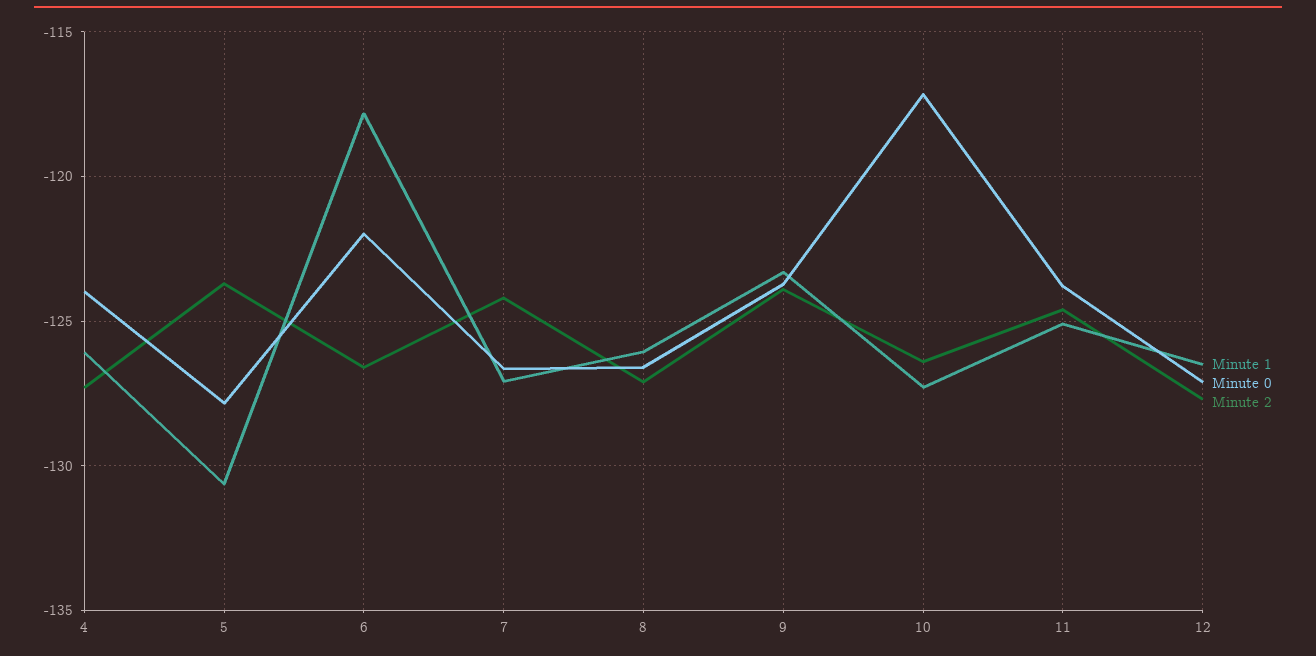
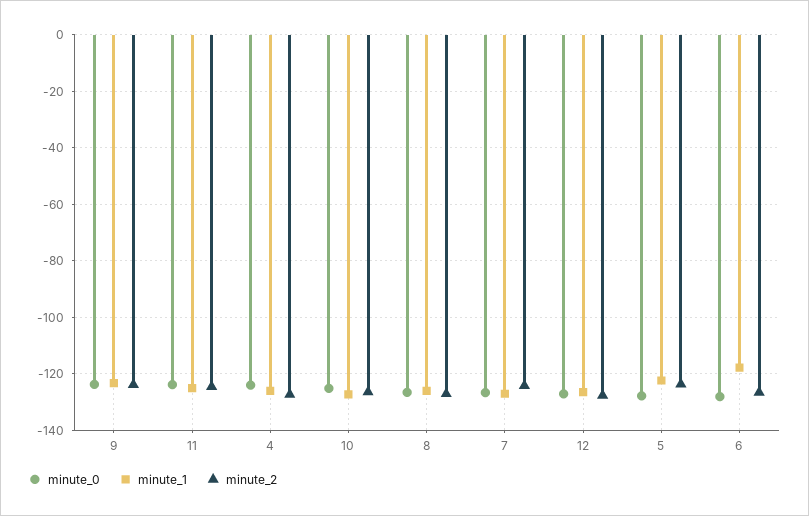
  {
    "Minute 1": {
      "4": -126,
-     "5": -130.5,
+     "5": -122.5,
      "6": -118,
      "7": -127,
      "8": -126,
      "9": -123.5,
      "10": -127.5,
      "11": -125,
      "12": -126.5
    },
    "Minute 0": {
      "4": -124,
      "5": -128,
-     "6": -122,
+     "6": -127.5,
      "7": -126.5,
      "8": -126.5,
      "9": -123.5,
-     "10": -117,
+     "10": -125,
      "11": -124,
      "12": -127
    },
    "Minute 2": {
      "4": -127.5,
      "5": -123.5,
      "6": -126.5,
      "7": -124,
      "8": -127,
      "9": -124,
      "10": -126.5,
      "11": -124.5,
      "12": -127.5
    }
  }

